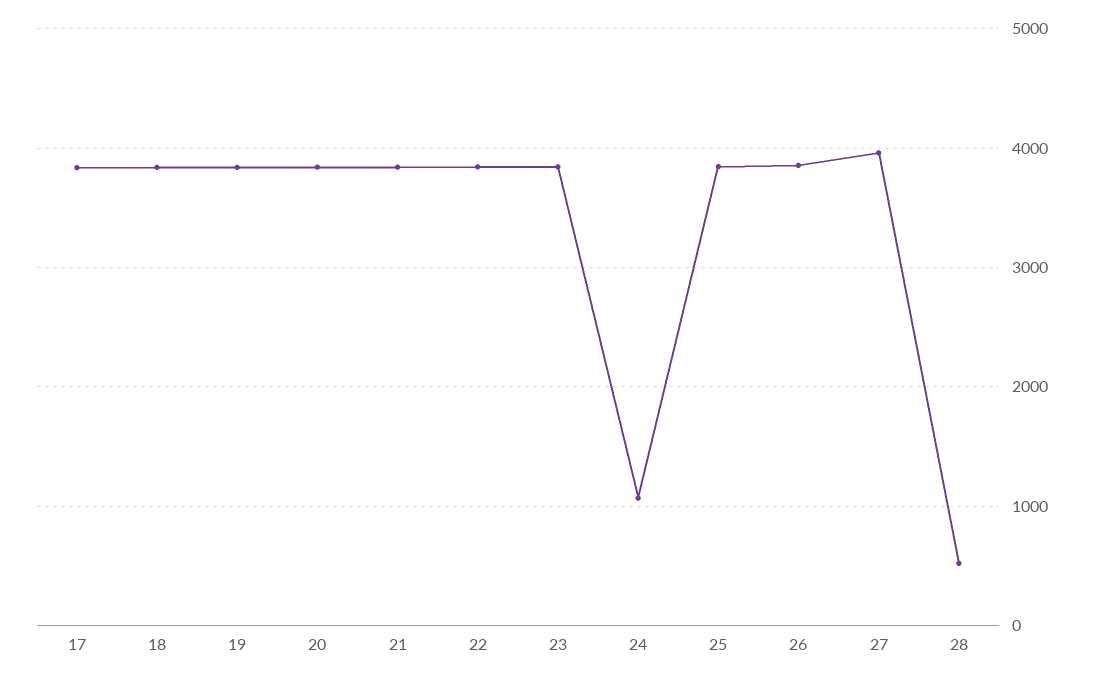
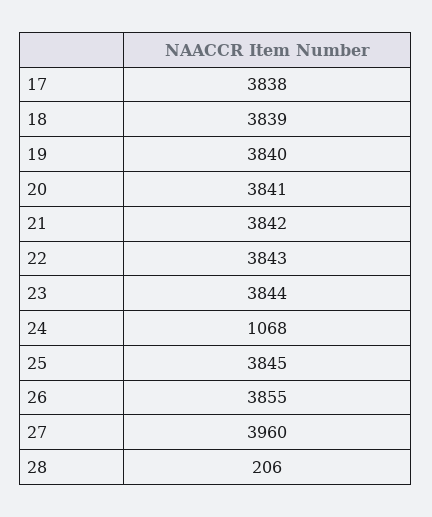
  {
    "17": 3838,
    "18": 3839,
    "19": 3840,
    "20": 3841,
    "21": 3842,
    "22": 3843,
    "23": 3844,
    "24": 1068,
    "25": 3845,
    "26": 3855,
    "27": 3960,
-   "28": 500
+   "28": 206
  }

